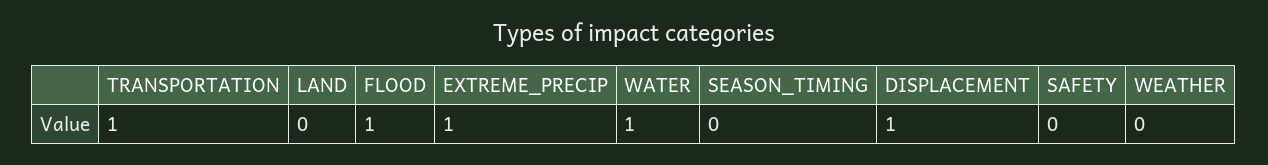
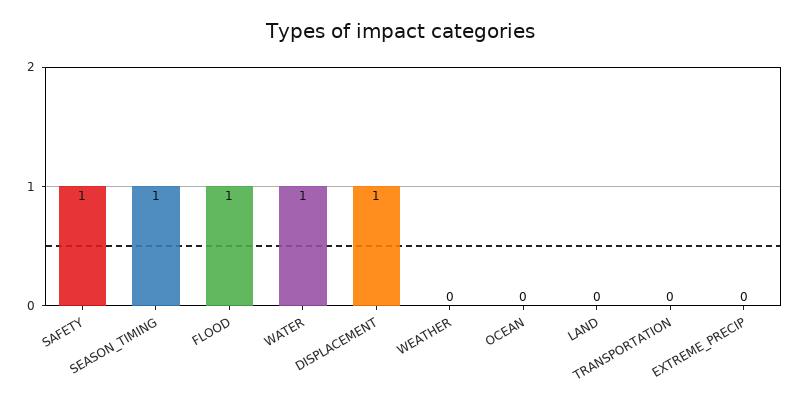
  {
-   "TRANSPORTATION": 1,
+   "TRANSPORTATION": 0,
    "LAND": 0,
    "FLOOD": 1,
-   "EXTREME_PRECIP": 1,
+   "EXTREME_PRECIP": 0,
    "WATER": 1,
-   "SEASON_TIMING": 0,
+   "SEASON_TIMING": 1,
    "DISPLACEMENT": 1,
-   "SAFETY": 0,
+   "SAFETY": 1,
-   "WEATHER": 0
+   "WEATHER": 0,
+   "OCEAN": 0
  }

